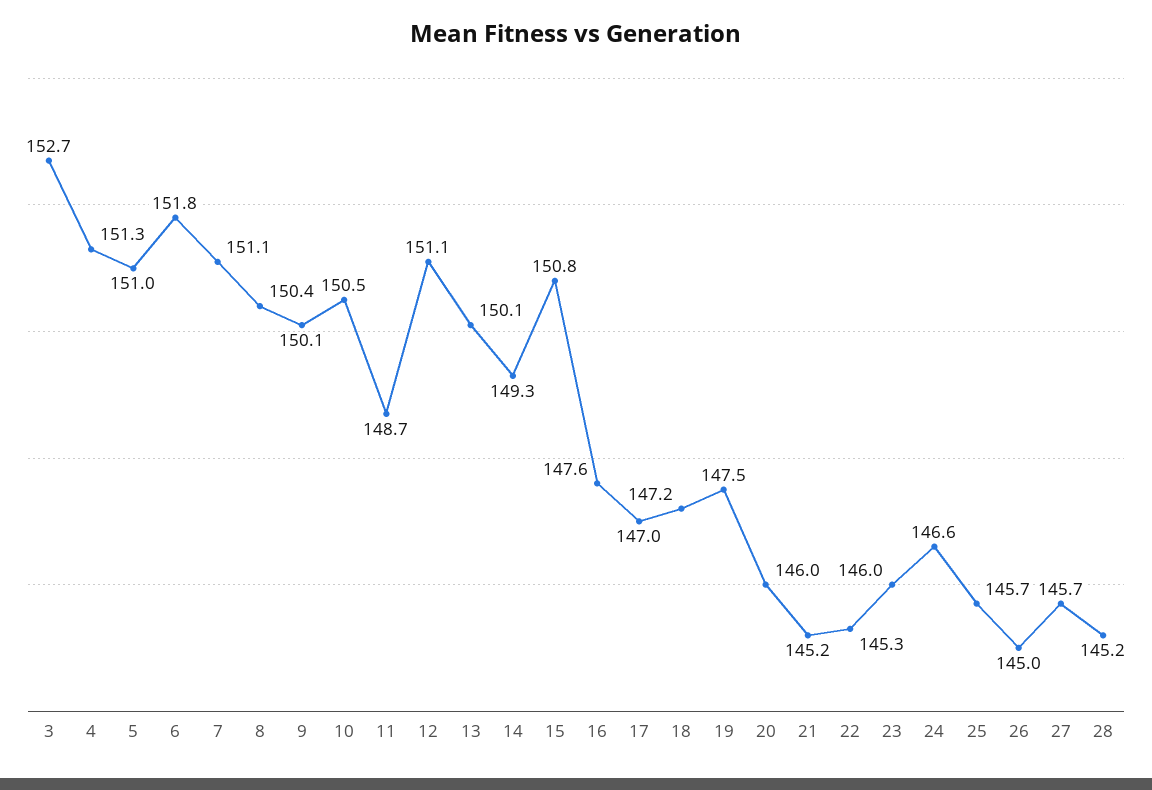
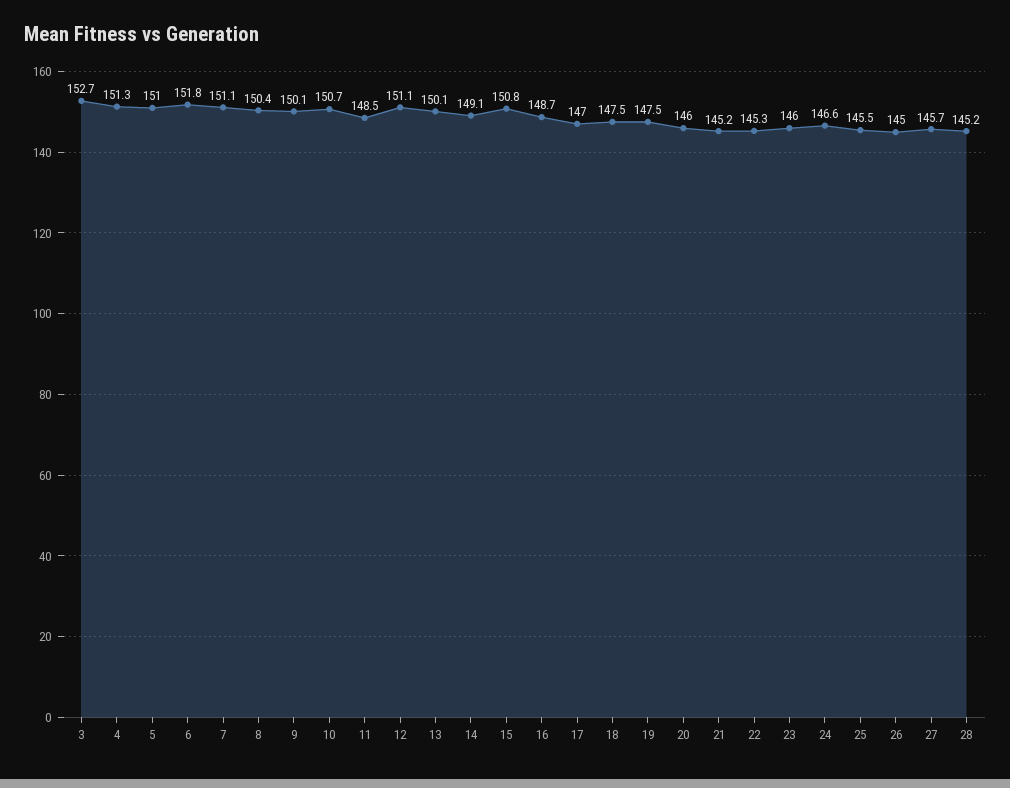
  {
    "3": 152.7,
    "4": 151.3,
    "5": 151,
    "6": 151.8,
    "7": 151.1,
    "8": 150.4,
    "9": 150.1,
-   "10": 150.5,
+   "10": 150.7,
-   "11": 148.7,
+   "11": 148.5,
    "12": 151.1,
    "13": 150.1,
-   "14": 149.3,
+   "14": 149.1,
    "15": 150.8,
-   "16": 147.6,
+   "16": 148.7,
    "17": 147,
-   "18": 147.2,
+   "18": 147.5,
    "19": 147.5,
    "20": 146,
    "21": 145.2,
    "22": 145.3,
    "23": 146,
    "24": 146.6,
-   "25": 145.7,
+   "25": 145.5,
    "26": 145,
    "27": 145.7,
    "28": 145.2
  }

